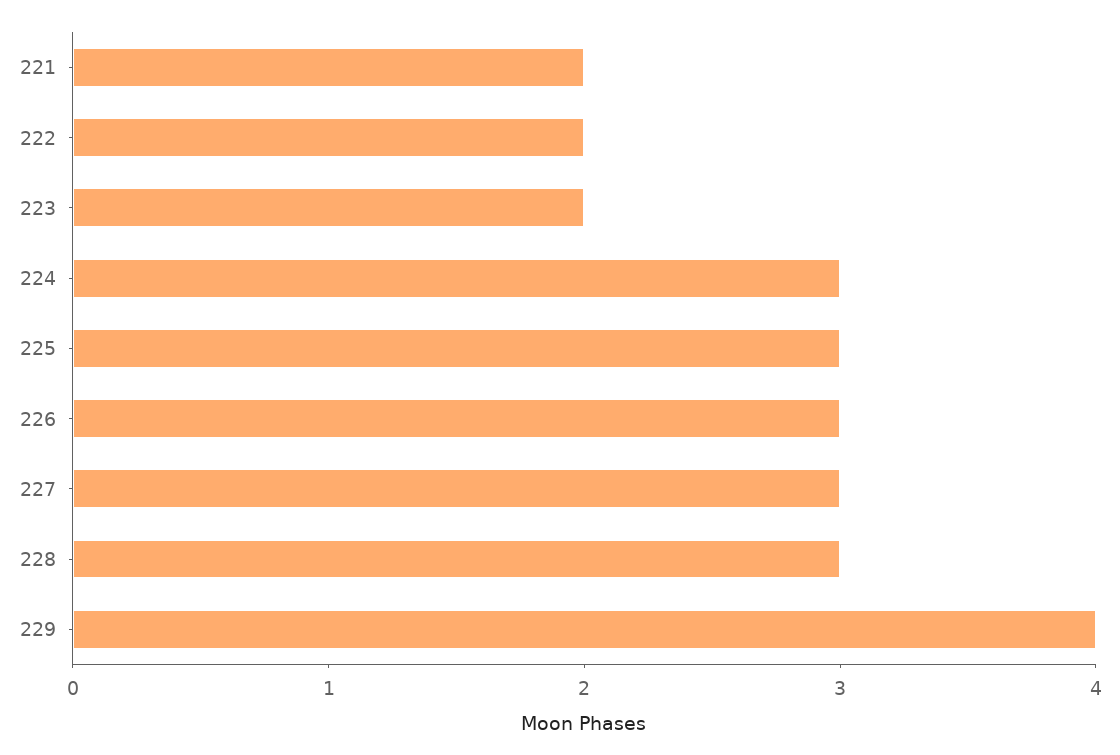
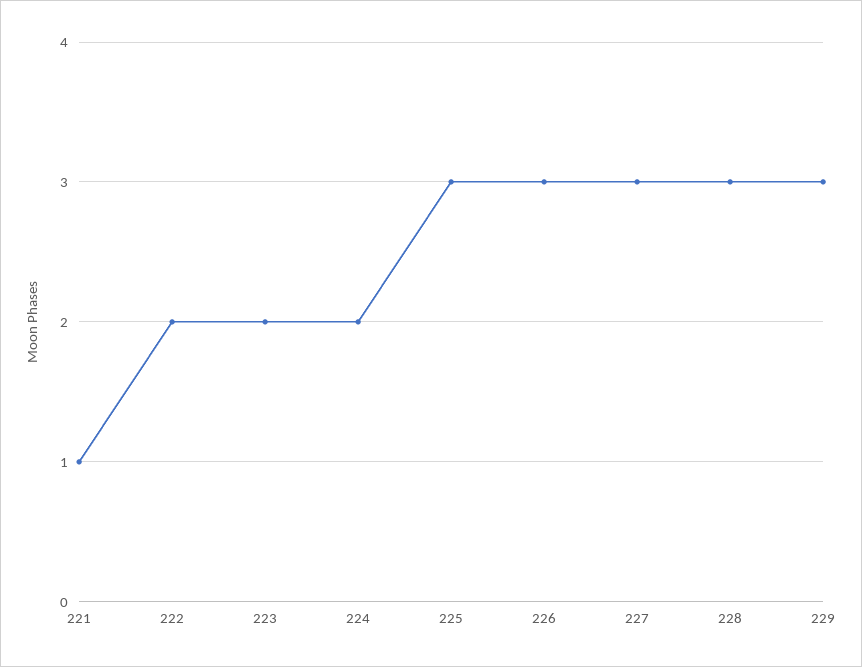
  {
-   "221": 2,
+   "221": 1,
    "222": 2,
    "223": 2,
-   "224": 3,
+   "224": 2,
    "225": 3,
    "226": 3,
    "227": 3,
    "228": 3,
-   "229": 4
+   "229": 3
  }

